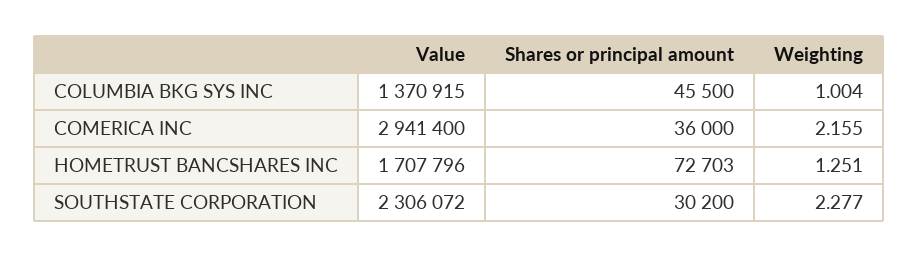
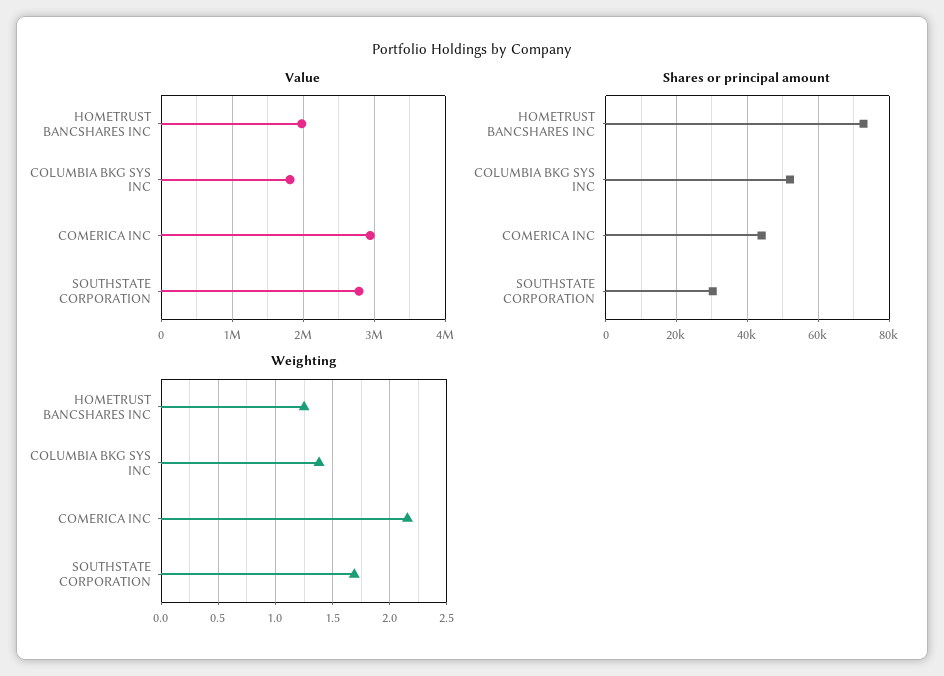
  {
    "Value": {
-     "COLUMBIA BKG SYS INC": 1370915,
+     "COLUMBIA BKG SYS INC": 1800000,
      "COMERICA INC": 2941400,
-     "HOMETRUST BANCSHARES INC": 1707796,
+     "HOMETRUST BANCSHARES INC": 2000000,
-     "SOUTHSTATE CORPORATION": 2306072
+     "SOUTHSTATE CORPORATION": 2800000
    },
    "Shares or principal amount": {
-     "COLUMBIA BKG SYS INC": 45500,
+     "COLUMBIA BKG SYS INC": 52000,
-     "COMERICA INC": 36000,
+     "COMERICA INC": 44000,
      "HOMETRUST BANCSHARES INC": 72703,
      "SOUTHSTATE CORPORATION": 30200
    },
    "Weighting": {
-     "COLUMBIA BKG SYS INC": 1.004,
+     "COLUMBIA BKG SYS INC": 1.4,
      "COMERICA INC": 2.155,
      "HOMETRUST BANCSHARES INC": 1.251,
-     "SOUTHSTATE CORPORATION": 2.277
+     "SOUTHSTATE CORPORATION": 1.7
    }
  }

